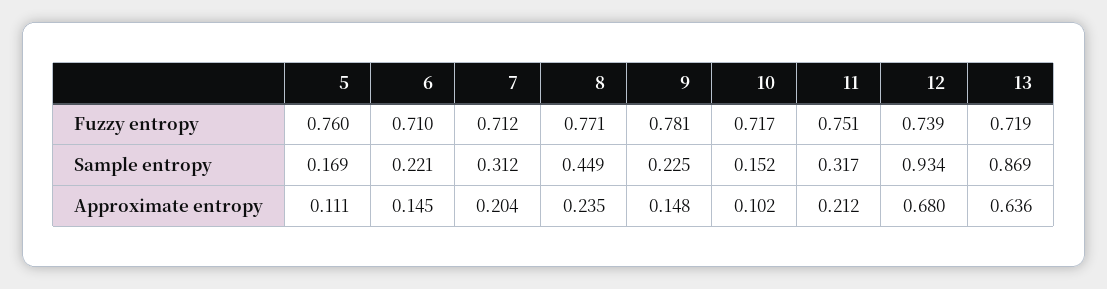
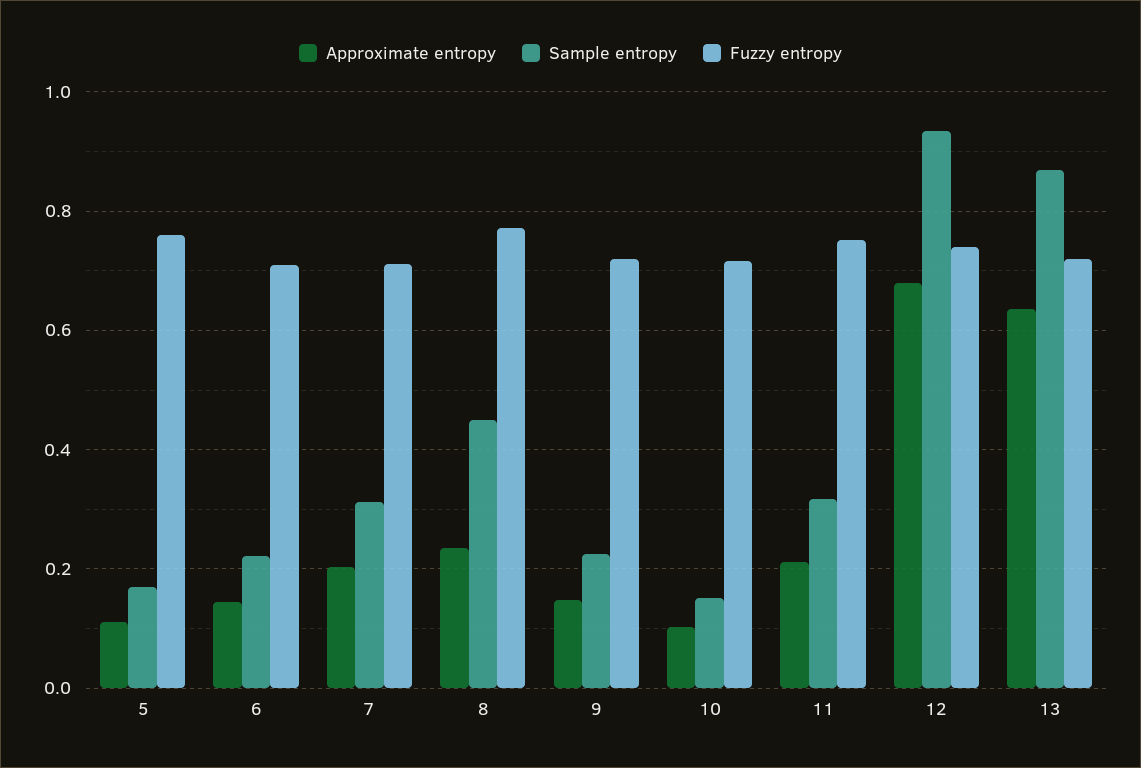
  {
    "Fuzzy entropy": {
      "5": 0.76,
      "6": 0.71,
      "7": 0.712,
      "8": 0.771,
-     "9": 0.781,
+     "9": 0.72,
      "10": 0.717,
      "11": 0.751,
      "12": 0.739,
      "13": 0.719
    },
    "Sample entropy": {
      "5": 0.169,
      "6": 0.221,
      "7": 0.312,
      "8": 0.449,
      "9": 0.225,
      "10": 0.152,
      "11": 0.317,
      "12": 0.934,
      "13": 0.869
    },
    "Approximate entropy": {
      "5": 0.111,
      "6": 0.145,
      "7": 0.204,
      "8": 0.235,
      "9": 0.148,
      "10": 0.102,
      "11": 0.212,
      "12": 0.68,
      "13": 0.636
    }
  }

